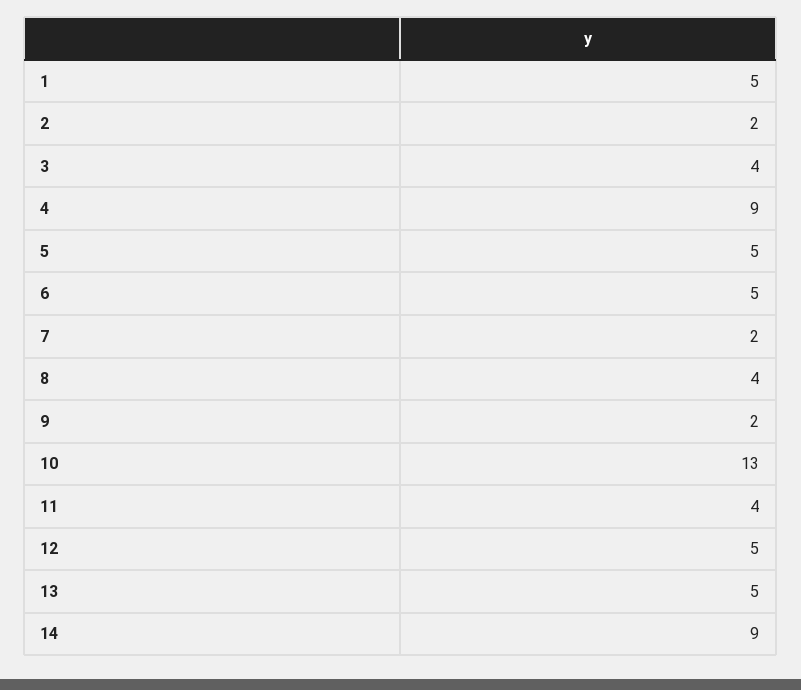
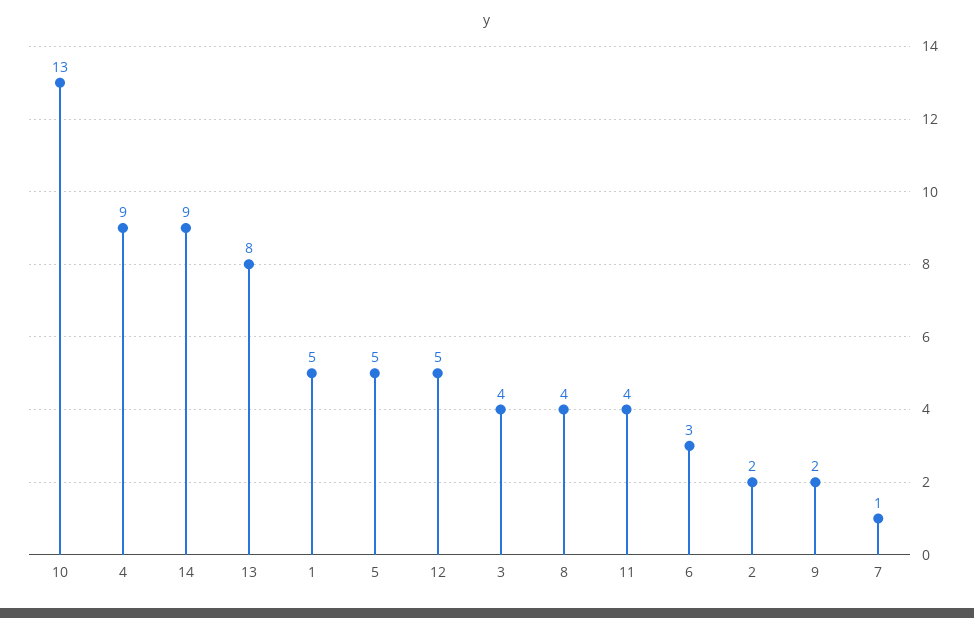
  {
    "1": 5,
    "2": 2,
    "3": 4,
    "4": 9,
    "5": 5,
-   "6": 5,
+   "6": 3,
-   "7": 2,
+   "7": 1,
    "8": 4,
    "9": 2,
    "10": 13,
    "11": 4,
    "12": 5,
-   "13": 5,
+   "13": 8,
    "14": 9
  }

